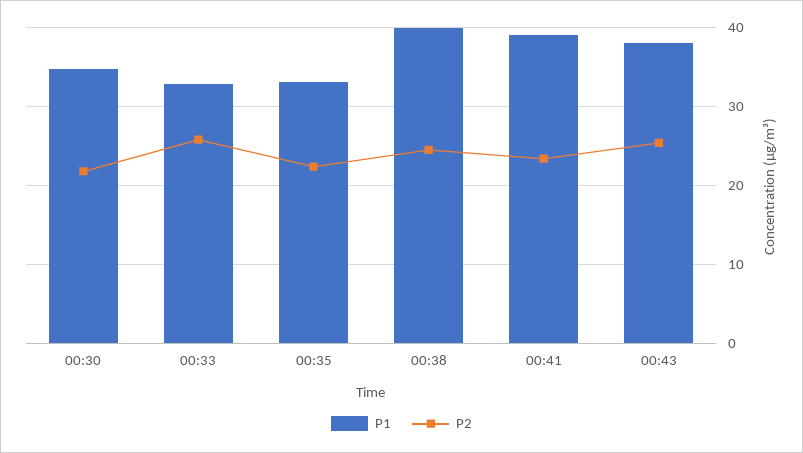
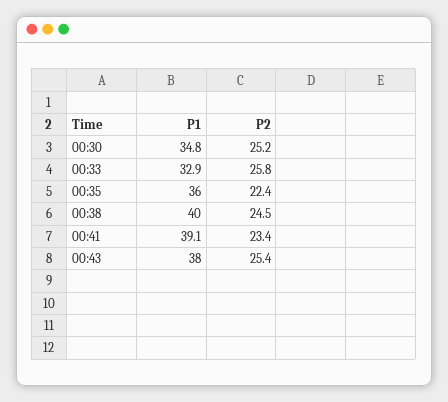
  {
    "P1": {
      "00:30": 34.8,
      "00:33": 32.9,
-     "00:35": 33,
+     "00:35": 36,
      "00:38": 40,
      "00:41": 39.1,
      "00:43": 38
    },
    "P2": {
-     "00:30": 22,
+     "00:30": 25.2,
      "00:33": 25.8,
      "00:35": 22.4,
      "00:38": 24.5,
      "00:41": 23.4,
      "00:43": 25.4
    }
  }

